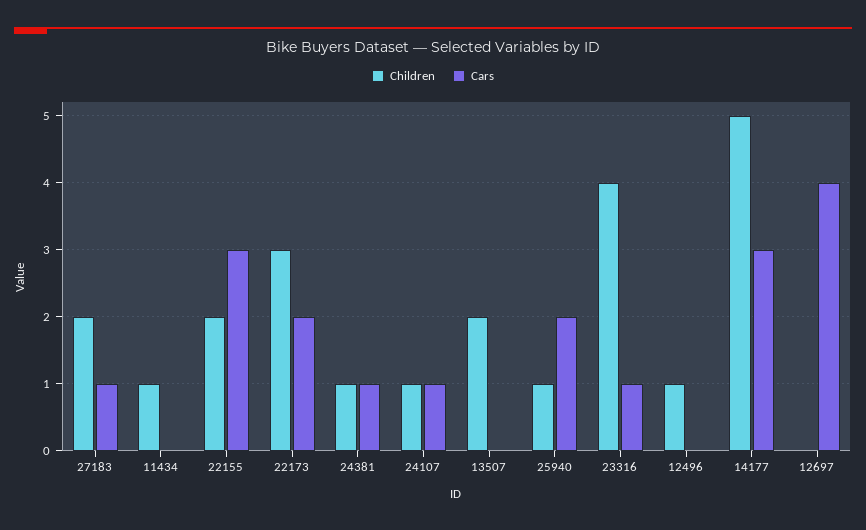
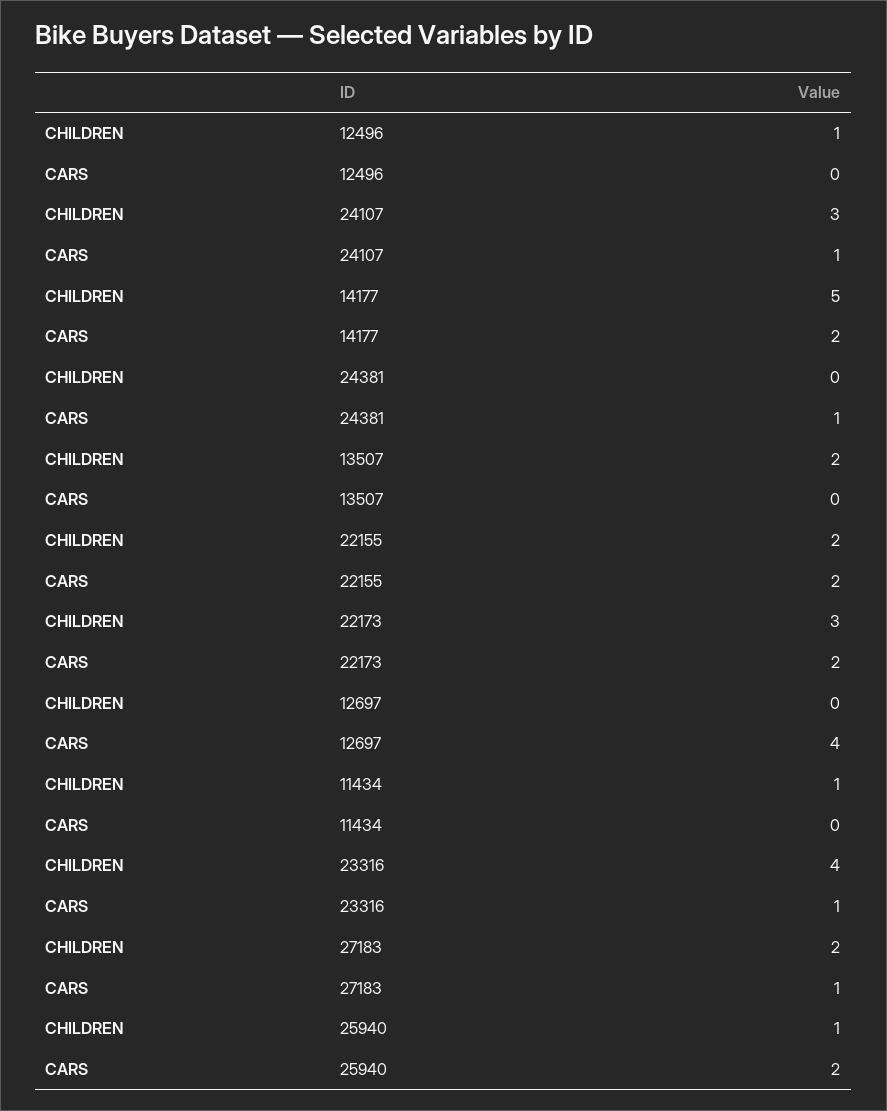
  {
    "Children": {
      "27183": 2,
      "11434": 1,
      "22155": 2,
      "22173": 3,
-     "24381": 1,
+     "24381": 0,
-     "24107": 1,
+     "24107": 3,
      "13507": 2,
      "25940": 1,
      "23316": 4,
      "12496": 1,
      "14177": 5,
      "12697": 0
    },
    "Cars": {
      "27183": 1,
      "11434": 0,
-     "22155": 3,
+     "22155": 2,
      "22173": 2,
      "24381": 1,
      "24107": 1,
      "13507": 0,
      "25940": 2,
      "23316": 1,
      "12496": 0,
-     "14177": 3,
+     "14177": 2,
      "12697": 4
    }
  }

